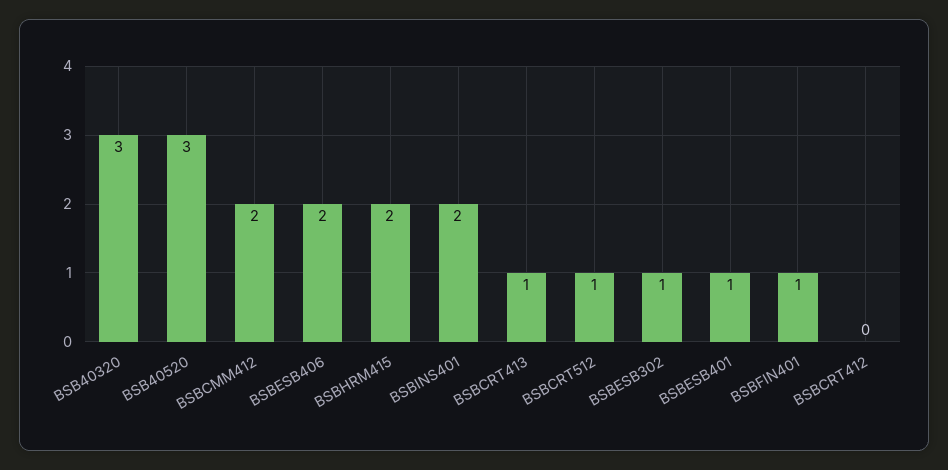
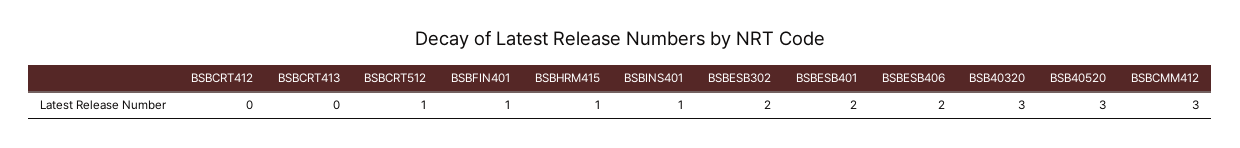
  {
    "BSB40320": 3,
    "BSB40520": 3,
-   "BSBCMM412": 2,
+   "BSBCMM412": 3,
    "BSBESB406": 2,
-   "BSBHRM415": 2,
+   "BSBHRM415": 1,
-   "BSBINS401": 2,
+   "BSBINS401": 1,
-   "BSBCRT413": 1,
+   "BSBCRT413": 0,
    "BSBCRT512": 1,
-   "BSBESB302": 1,
+   "BSBESB302": 2,
-   "BSBESB401": 1,
+   "BSBESB401": 2,
    "BSBFIN401": 1,
    "BSBCRT412": 0
  }

